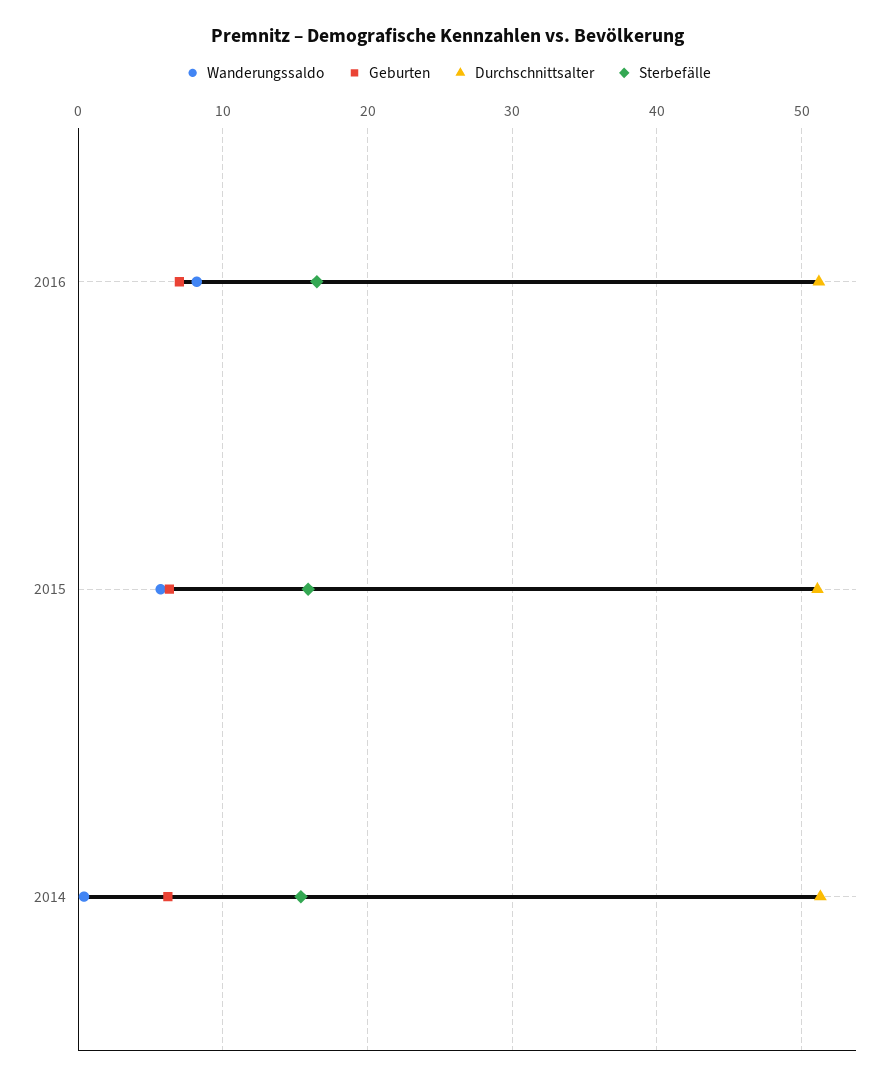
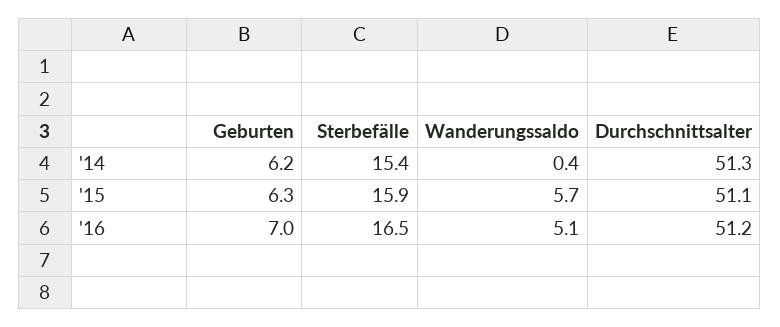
  {
    "Wanderungssaldo": {
-     "2016": 8,
+     "2016": 5.1,
      "2015": 5.7,
      "2014": 0.4
    },
    "Geburten": {
      "2016": 7,
      "2015": 6.3,
      "2014": 6.2
    },
    "Durchschnittsalter": {
      "2016": 51.2,
      "2015": 51.1,
      "2014": 51.3
    },
    "Sterbefälle": {
      "2016": 16.5,
      "2015": 15.9,
      "2014": 15.4
    }
  }

